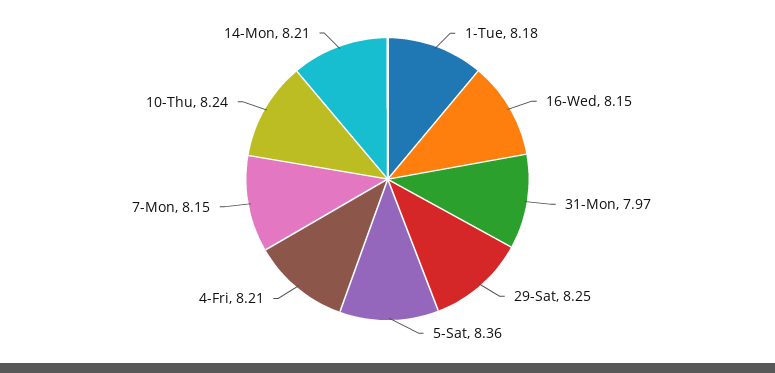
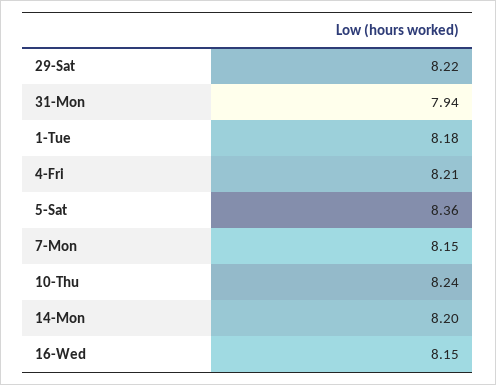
  {
    "1-Tue": 8.18,
    "16-Wed": 8.15,
-   "31-Mon": 7.97,
+   "31-Mon": 7.94,
-   "29-Sat": 8.25,
+   "29-Sat": 8.22,
    "5-Sat": 8.36,
    "4-Fri": 8.21,
    "7-Mon": 8.15,
    "10-Thu": 8.24,
-   "14-Mon": 8.21
+   "14-Mon": 8.2
  }

